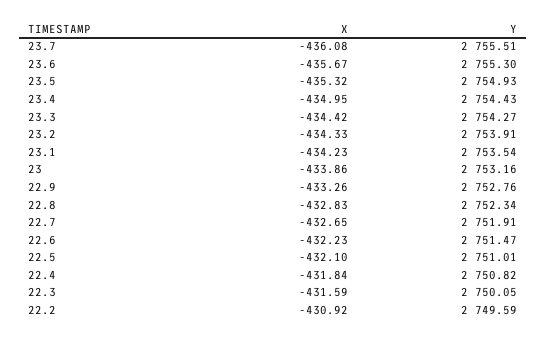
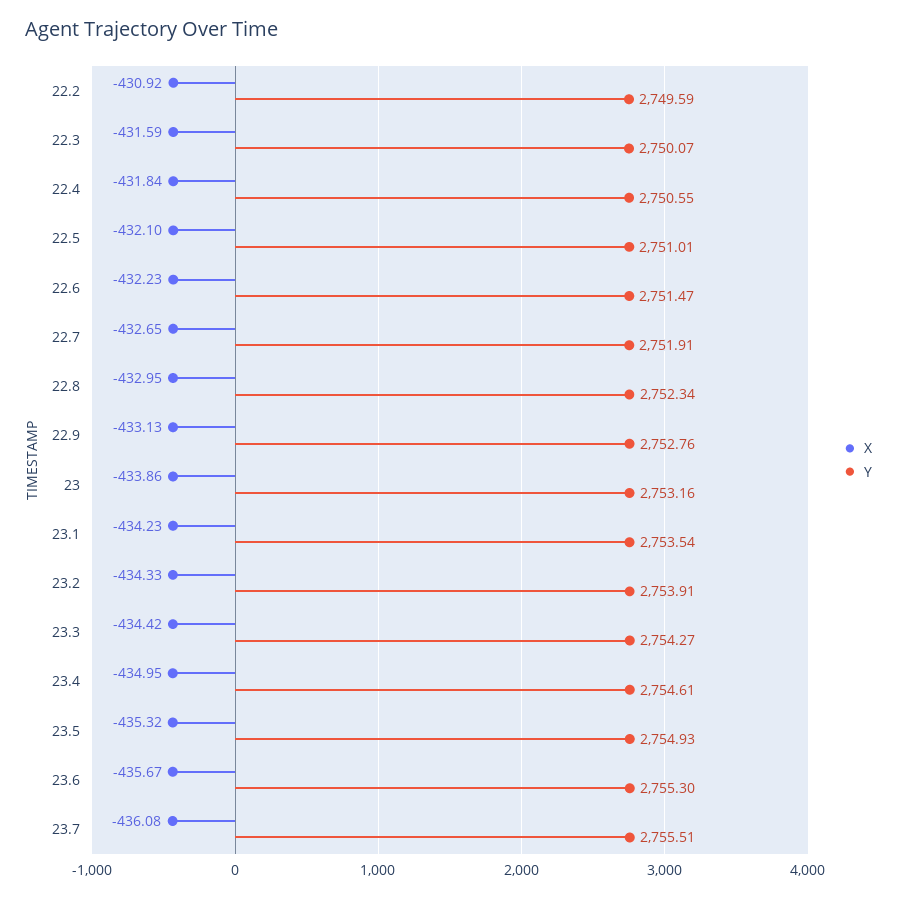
  {
    "X": {
      "23.7": -436.08,
      "23.6": -435.67,
      "23.5": -435.32,
      "23.4": -434.95,
      "23.3": -434.42,
      "23.2": -434.33,
      "23.1": -434.23,
      "23": -433.86,
-     "22.9": -433.26,
+     "22.9": -433.13,
-     "22.8": -432.83,
+     "22.8": -432.95,
      "22.7": -432.65,
      "22.6": -432.23,
      "22.5": -432.1,
      "22.4": -431.84,
      "22.3": -431.59,
      "22.2": -430.92
    },
    "Y": {
      "23.7": 2755.51,
      "23.6": 2755.3,
      "23.5": 2754.93,
-     "23.4": 2754.43,
+     "23.4": 2754.61,
      "23.3": 2754.27,
      "23.2": 2753.91,
      "23.1": 2753.54,
      "23": 2753.16,
      "22.9": 2752.76,
      "22.8": 2752.34,
      "22.7": 2751.91,
      "22.6": 2751.47,
      "22.5": 2751.01,
-     "22.4": 2750.82,
+     "22.4": 2750.55,
-     "22.3": 2750.05,
+     "22.3": 2750.07,
      "22.2": 2749.59
    }
  }

